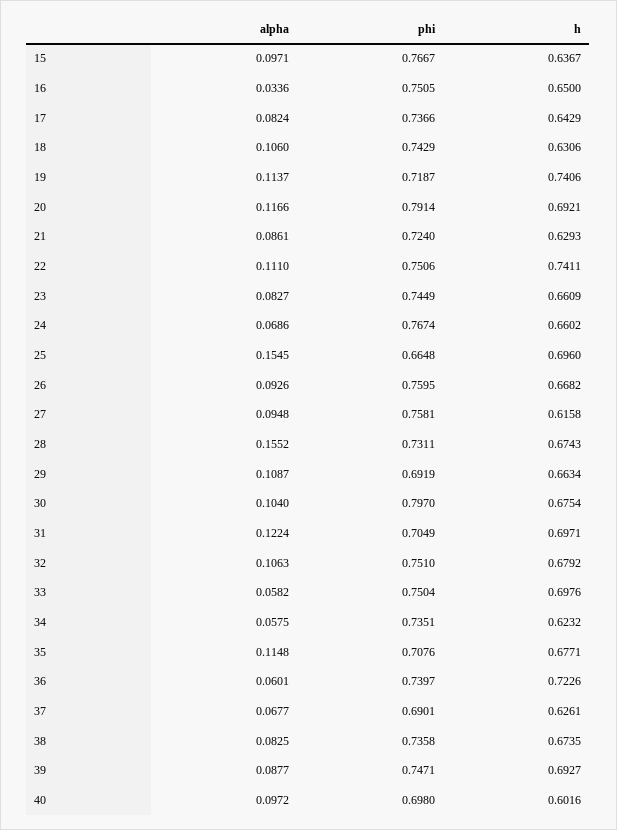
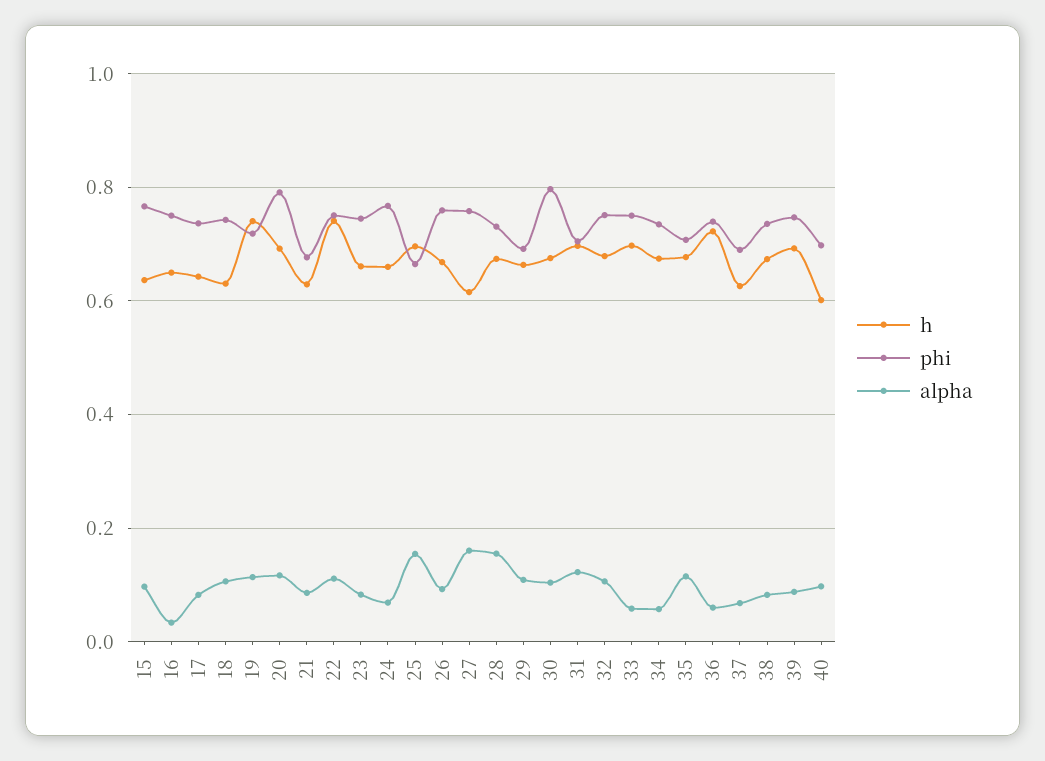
  {
    "alpha": {
      "15": 0.0971,
      "16": 0.0336,
      "17": 0.0824,
      "18": 0.106,
      "19": 0.1137,
      "20": 0.1166,
      "21": 0.0861,
      "22": 0.111,
      "23": 0.0827,
      "24": 0.0686,
      "25": 0.1545,
      "26": 0.0926,
-     "27": 0.0948,
+     "27": 0.16,
      "28": 0.1552,
      "29": 0.1087,
      "30": 0.104,
      "31": 0.1224,
      "32": 0.1063,
      "33": 0.0582,
      "34": 0.0575,
      "35": 0.1148,
      "36": 0.0601,
      "37": 0.0677,
      "38": 0.0825,
      "39": 0.0877,
      "40": 0.0972
    },
    "phi": {
      "15": 0.7667,
      "16": 0.7505,
      "17": 0.7366,
      "18": 0.7429,
      "19": 0.7187,
      "20": 0.7914,
-     "21": 0.724,
+     "21": 0.68,
      "22": 0.7506,
      "23": 0.7449,
      "24": 0.7674,
      "25": 0.6648,
      "26": 0.7595,
      "27": 0.7581,
      "28": 0.7311,
      "29": 0.6919,
      "30": 0.797,
      "31": 0.7049,
      "32": 0.751,
      "33": 0.7504,
      "34": 0.7351,
      "35": 0.7076,
      "36": 0.7397,
      "37": 0.6901,
      "38": 0.7358,
      "39": 0.7471,
      "40": 0.698
    },
    "h": {
      "15": 0.6367,
      "16": 0.65,
      "17": 0.6429,
      "18": 0.6306,
      "19": 0.7406,
      "20": 0.6921,
      "21": 0.6293,
      "22": 0.7411,
      "23": 0.6609,
      "24": 0.6602,
      "25": 0.696,
      "26": 0.6682,
      "27": 0.6158,
      "28": 0.6743,
      "29": 0.6634,
      "30": 0.6754,
      "31": 0.6971,
      "32": 0.6792,
      "33": 0.6976,
-     "34": 0.6232,
+     "34": 0.68,
      "35": 0.6771,
      "36": 0.7226,
      "37": 0.6261,
      "38": 0.6735,
      "39": 0.6927,
      "40": 0.6016
    }
  }

